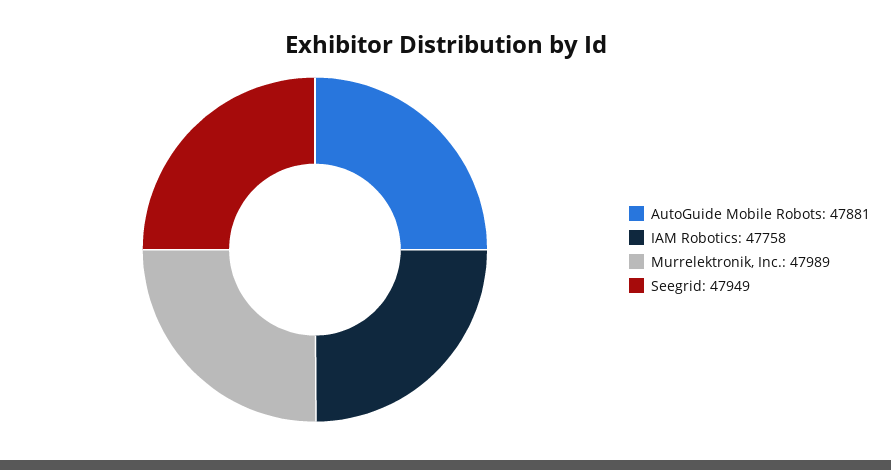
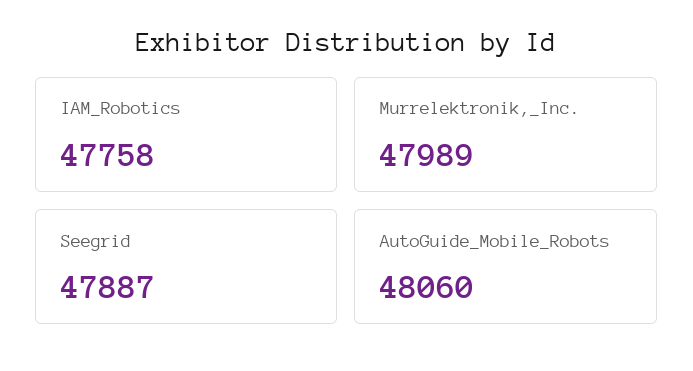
  {
-   "AutoGuide Mobile Robots": 47881,
+   "AutoGuide Mobile Robots": 48060,
    "IAM Robotics": 47758,
    "Murrelektronik, Inc.": 47989,
-   "Seegrid": 47949
+   "Seegrid": 47887
  }

